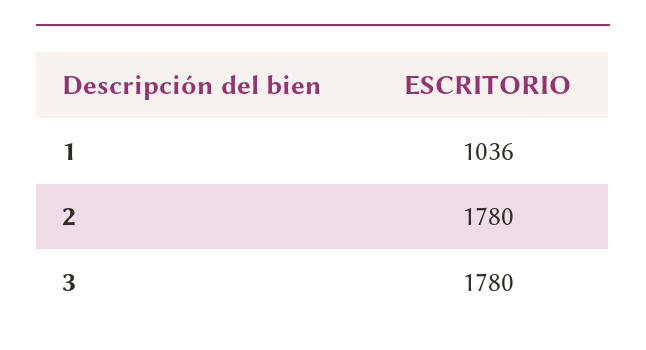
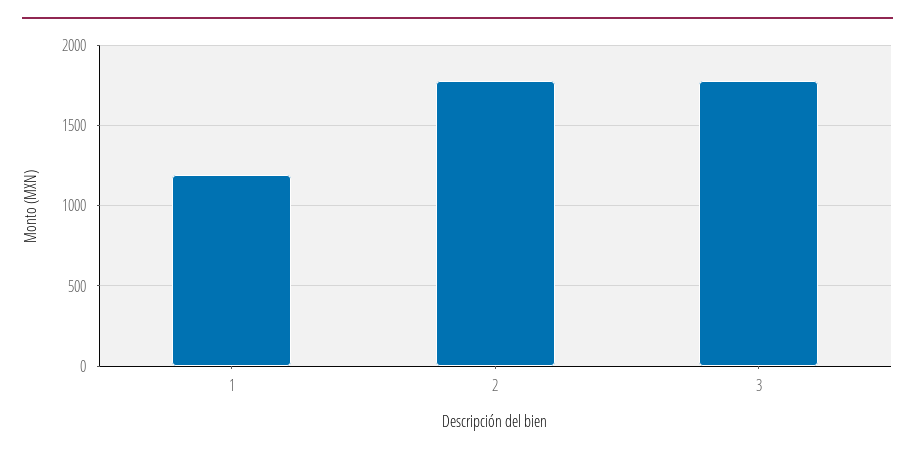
  {
-   "1": 1036,
+   "1": 1200,
    "2": 1780,
    "3": 1780
  }

